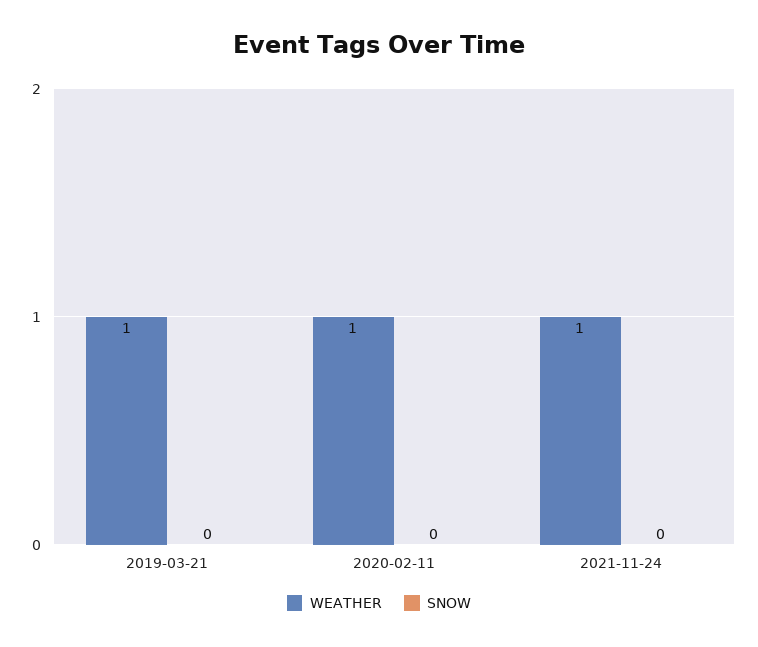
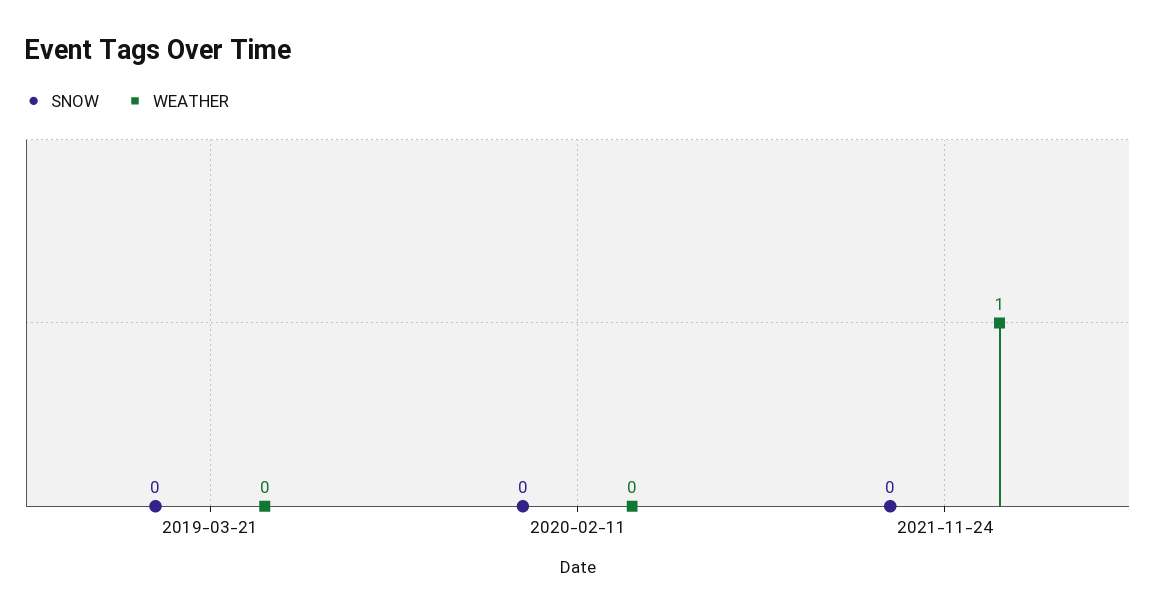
  {
    "WEATHER": {
-     "2019-03-21": 1,
+     "2019-03-21": 0,
-     "2020-02-11": 1,
+     "2020-02-11": 0,
      "2021-11-24": 1
    },
    "SNOW": {
      "2019-03-21": 0,
      "2020-02-11": 0,
      "2021-11-24": 0
    }
  }

